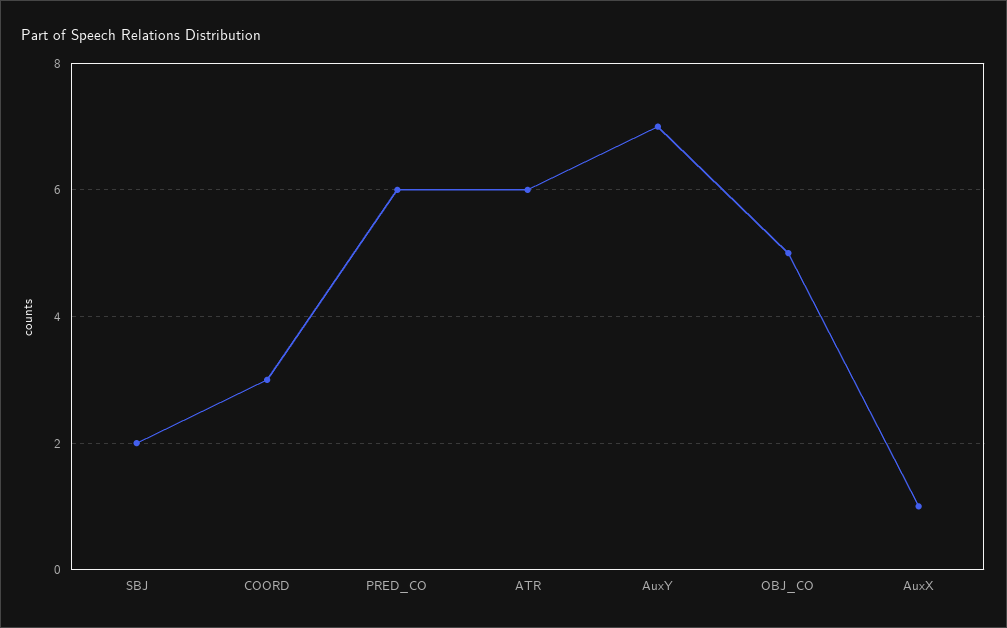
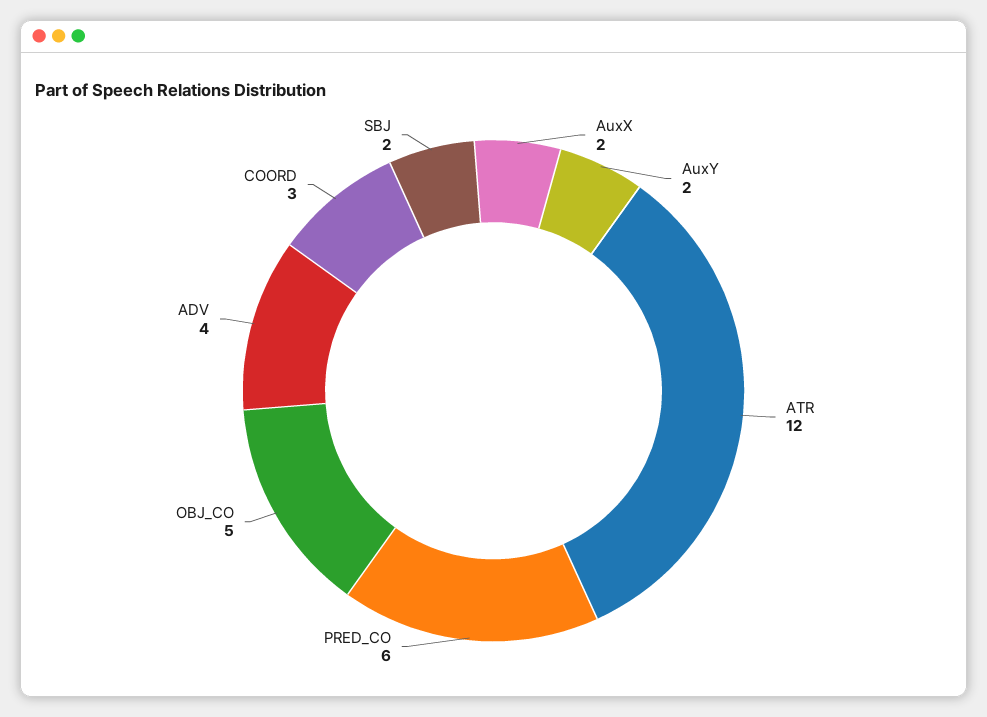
  {
    "SBJ": 2,
    "COORD": 3,
    "PRED_CO": 6,
-   "ATR": 6,
+   "ATR": 12,
-   "AuxY": 7,
+   "AuxY": 2,
    "OBJ_CO": 5,
-   "AuxX": 1
+   "AuxX": 2,
+   "ADV": 4
  }

